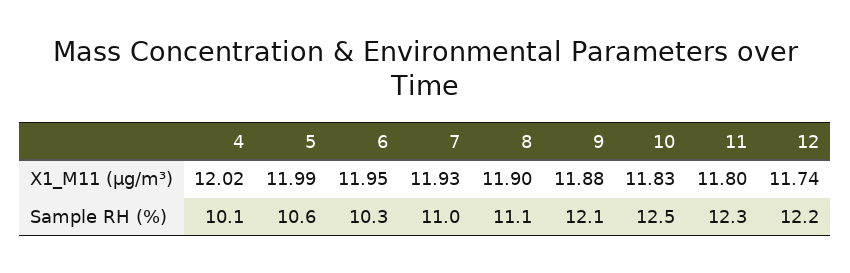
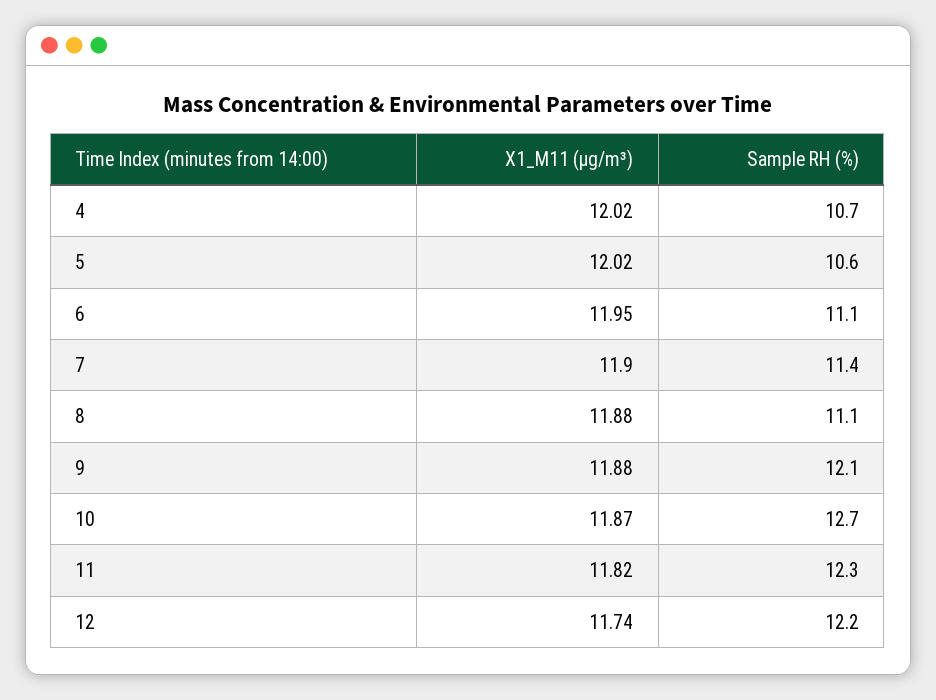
  {
    "4": {
      "X1_M11 (μg/m³)": 12.02,
-     "Sample RH (%)": 10.1
+     "Sample RH (%)": 10.7
    },
    "5": {
-     "X1_M11 (μg/m³)": 11.99,
+     "X1_M11 (μg/m³)": 12.02,
      "Sample RH (%)": 10.6
    },
    "6": {
      "X1_M11 (μg/m³)": 11.95,
-     "Sample RH (%)": 10.3
+     "Sample RH (%)": 11.1
    },
    "7": {
-     "X1_M11 (μg/m³)": 11.93,
+     "X1_M11 (μg/m³)": 11.9,
-     "Sample RH (%)": 11
+     "Sample RH (%)": 11.4
    },
    "8": {
-     "X1_M11 (μg/m³)": 11.9,
+     "X1_M11 (μg/m³)": 11.88,
      "Sample RH (%)": 11.1
    },
    "9": {
      "X1_M11 (μg/m³)": 11.88,
      "Sample RH (%)": 12.1
    },
    "10": {
-     "X1_M11 (μg/m³)": 11.83,
+     "X1_M11 (μg/m³)": 11.87,
-     "Sample RH (%)": 12.5
+     "Sample RH (%)": 12.7
    },
    "11": {
-     "X1_M11 (μg/m³)": 11.8,
+     "X1_M11 (μg/m³)": 11.82,
      "Sample RH (%)": 12.3
    },
    "12": {
      "X1_M11 (μg/m³)": 11.74,
      "Sample RH (%)": 12.2
    }
  }

